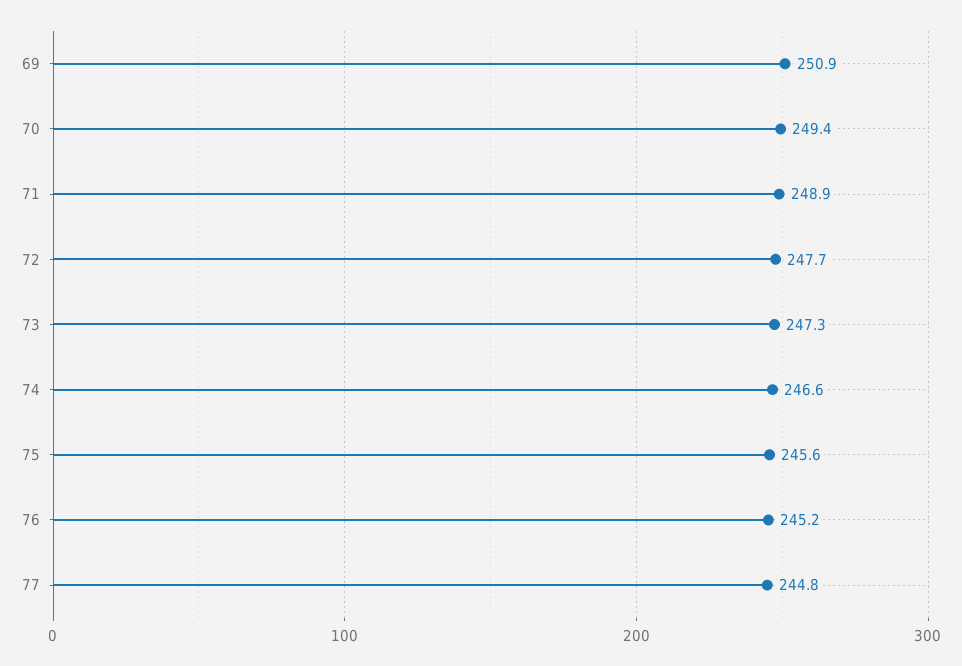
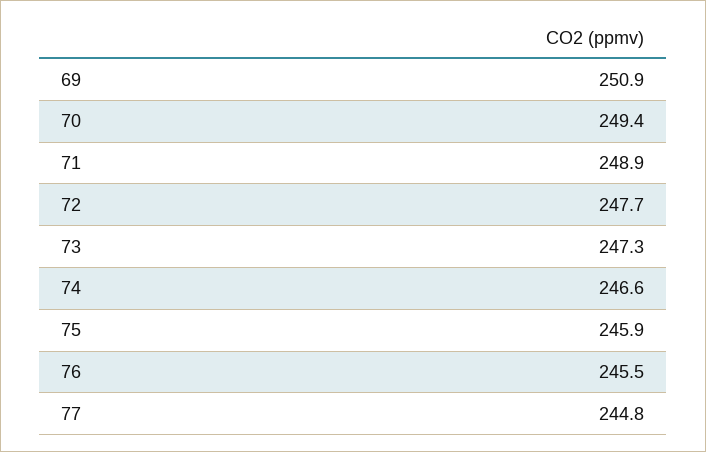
  {
    "69": 250.9,
    "70": 249.4,
    "71": 248.9,
    "72": 247.7,
    "73": 247.3,
    "74": 246.6,
-   "75": 245.6,
+   "75": 245.9,
-   "76": 245.2,
+   "76": 245.5,
    "77": 244.8
  }

